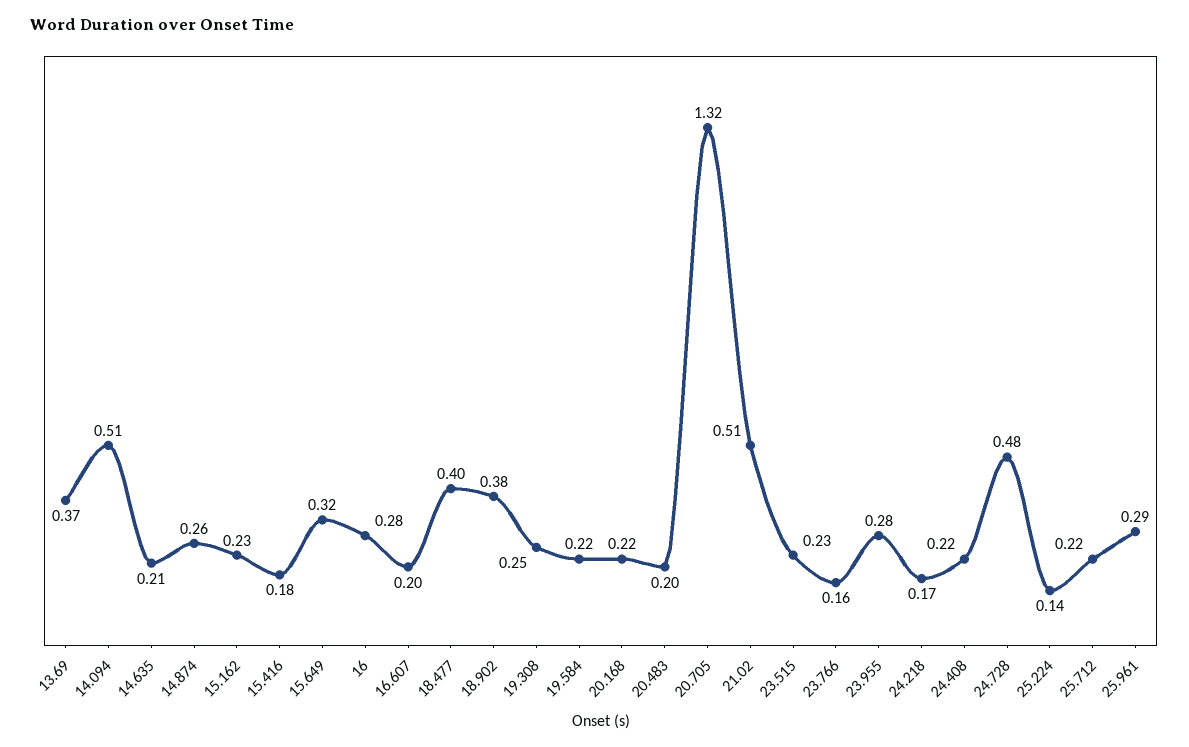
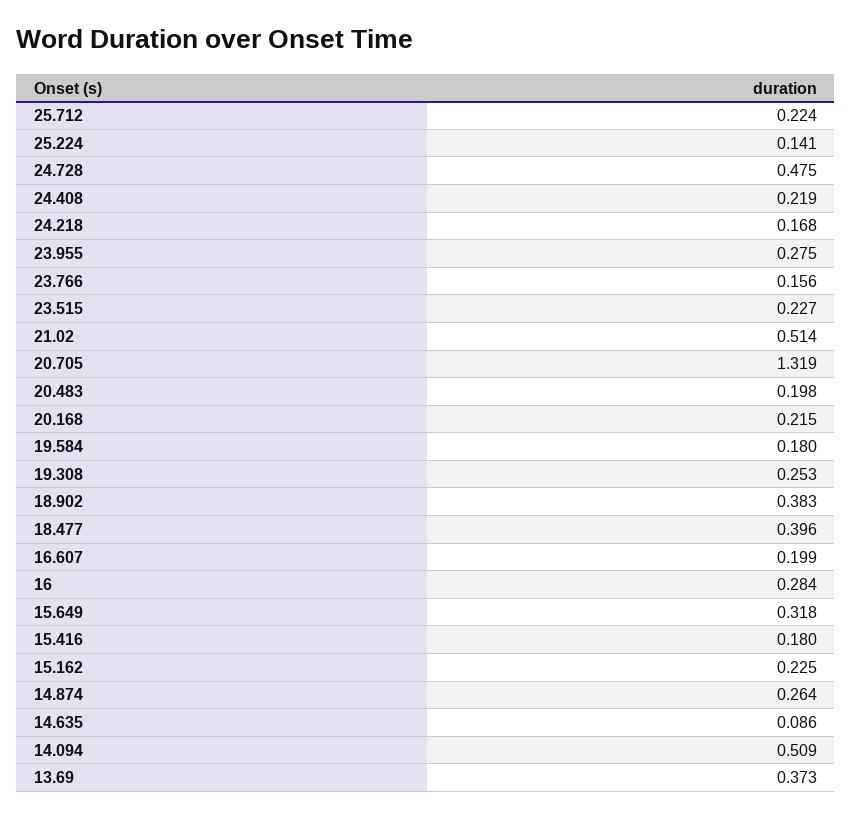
  {
    "13.69": 0.373,
    "14.094": 0.509,
-   "14.635": 0.21,
+   "14.635": 0.086,
    "14.874": 0.264,
    "15.162": 0.225,
    "15.416": 0.18,
    "15.649": 0.318,
    "16": 0.284,
    "16.607": 0.199,
    "18.477": 0.396,
    "18.902": 0.383,
    "19.308": 0.253,
-   "19.584": 0.22,
+   "19.584": 0.18,
    "20.168": 0.215,
    "20.483": 0.198,
    "20.705": 1.319,
    "21.02": 0.514,
    "23.515": 0.227,
    "23.766": 0.156,
    "23.955": 0.275,
    "24.218": 0.168,
    "24.408": 0.219,
    "24.728": 0.475,
    "25.224": 0.141,
-   "25.712": 0.224,
+   "25.712": 0.224
-   "25.961": 0.29
  }

